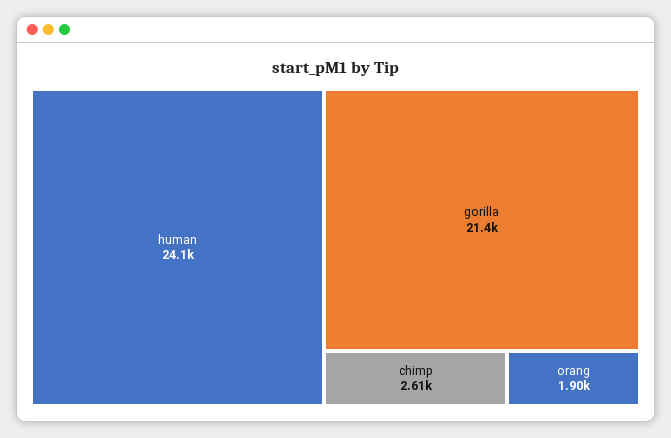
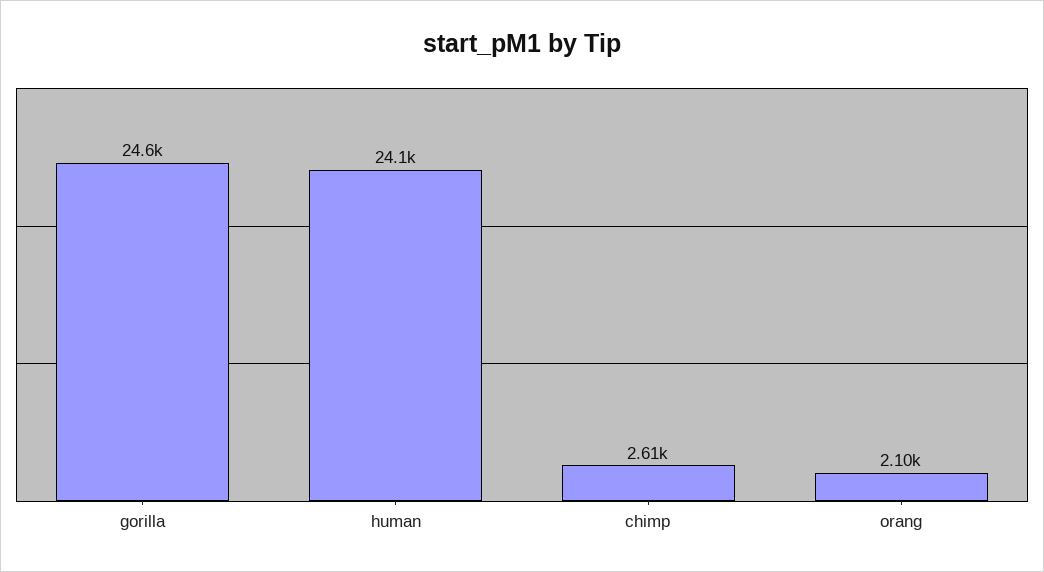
  {
    "human": 24100,
-   "gorilla": 21400,
+   "gorilla": 24600,
    "chimp": 2610,
-   "orang": 1900
+   "orang": 2100
  }

